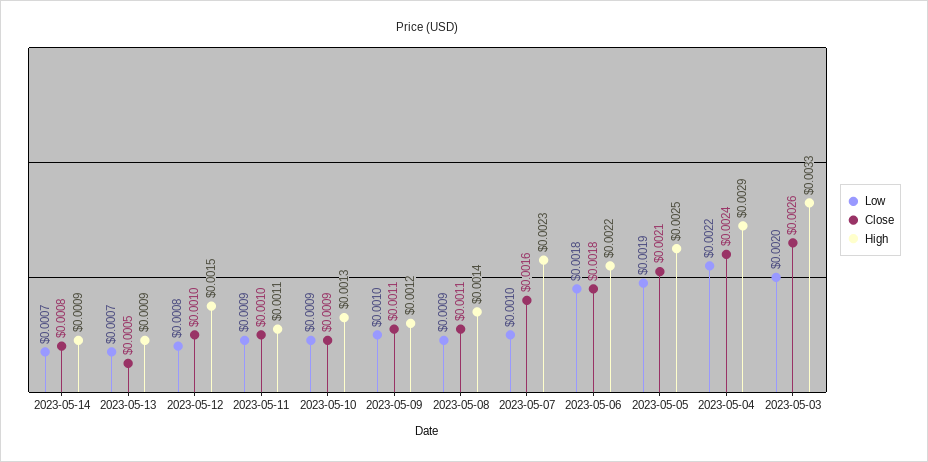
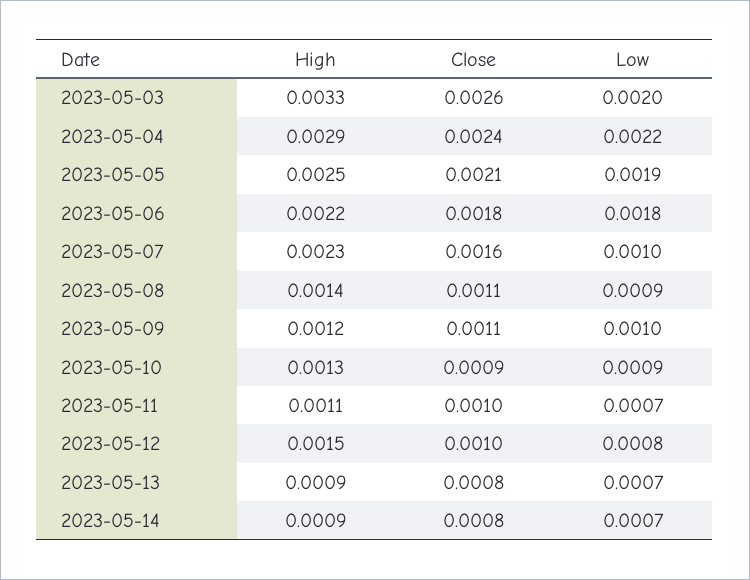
  {
    "Low": {
      "2023-05-14": 0.0007,
      "2023-05-13": 0.0007,
      "2023-05-12": 0.0008,
-     "2023-05-11": 0.0009,
+     "2023-05-11": 0.0007,
      "2023-05-10": 0.0009,
      "2023-05-09": 0.001,
      "2023-05-08": 0.0009,
      "2023-05-07": 0.001,
      "2023-05-06": 0.0018,
      "2023-05-05": 0.0019,
      "2023-05-04": 0.0022,
      "2023-05-03": 0.002
    },
    "Close": {
      "2023-05-14": 0.0008,
-     "2023-05-13": 0.0005,
+     "2023-05-13": 0.0008,
      "2023-05-12": 0.001,
      "2023-05-11": 0.001,
      "2023-05-10": 0.0009,
      "2023-05-09": 0.0011,
      "2023-05-08": 0.0011,
      "2023-05-07": 0.0016,
      "2023-05-06": 0.0018,
      "2023-05-05": 0.0021,
      "2023-05-04": 0.0024,
      "2023-05-03": 0.0026
    },
    "High": {
      "2023-05-14": 0.0009,
      "2023-05-13": 0.0009,
      "2023-05-12": 0.0015,
      "2023-05-11": 0.0011,
      "2023-05-10": 0.0013,
      "2023-05-09": 0.0012,
      "2023-05-08": 0.0014,
      "2023-05-07": 0.0023,
      "2023-05-06": 0.0022,
      "2023-05-05": 0.0025,
      "2023-05-04": 0.0029,
      "2023-05-03": 0.0033
    }
  }

